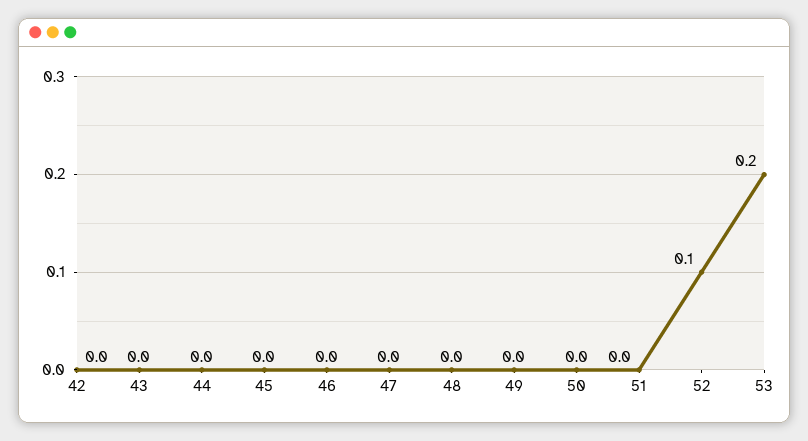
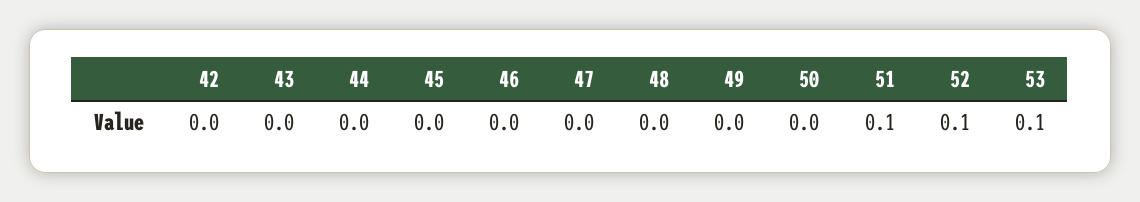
  {
    "42": 0,
    "43": 0,
    "44": 0,
    "45": 0,
    "46": 0,
    "47": 0,
    "48": 0,
    "49": 0,
    "50": 0,
-   "51": 0,
+   "51": 0.1,
    "52": 0.1,
-   "53": 0.2
+   "53": 0.1
  }

